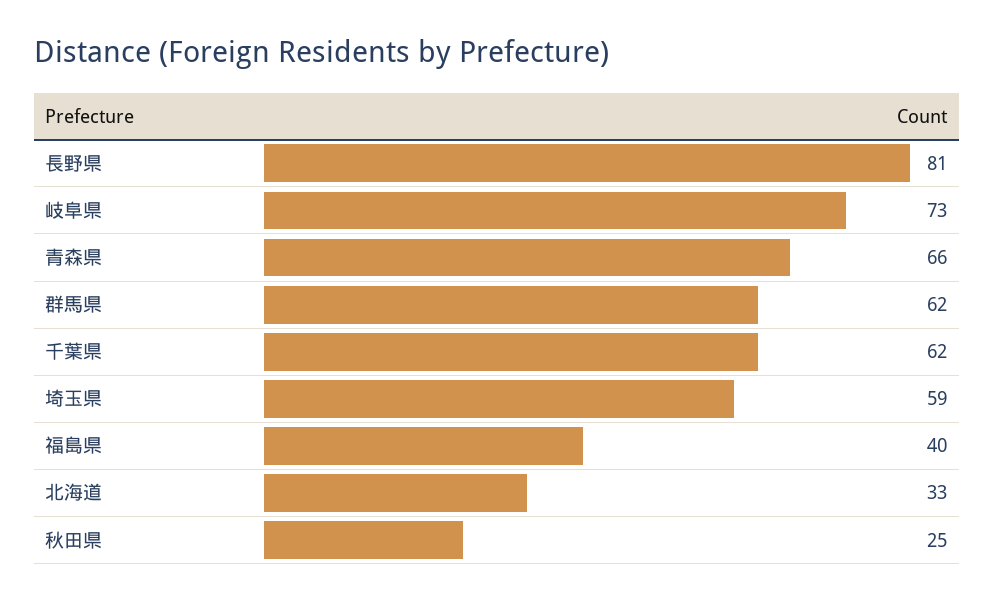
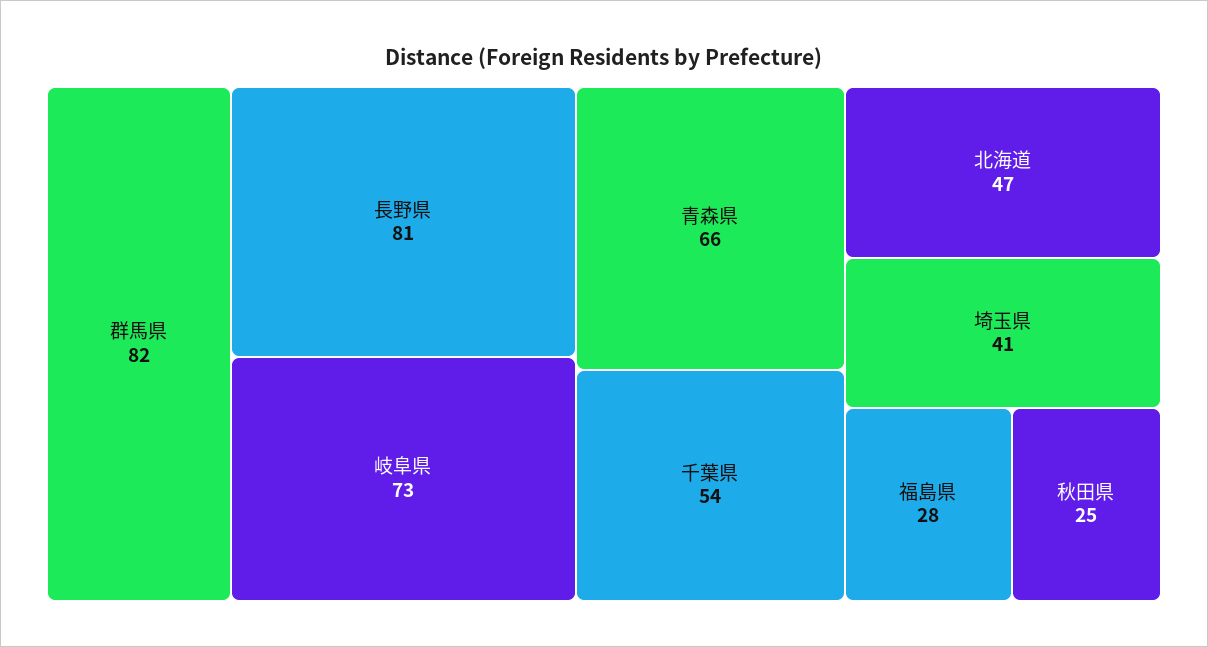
  {
    "長野県": 81,
    "岐阜県": 73,
    "青森県": 66,
-   "群馬県": 62,
+   "群馬県": 82,
-   "千葉県": 62,
+   "千葉県": 54,
-   "埼玉県": 59,
+   "埼玉県": 41,
-   "福島県": 40,
+   "福島県": 28,
-   "北海道": 33,
+   "北海道": 47,
    "秋田県": 25
  }

